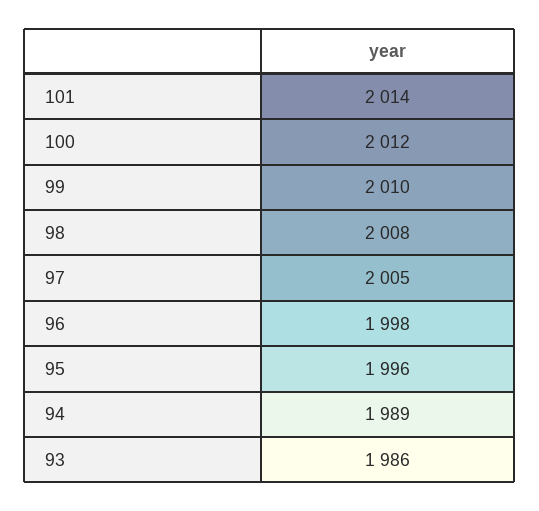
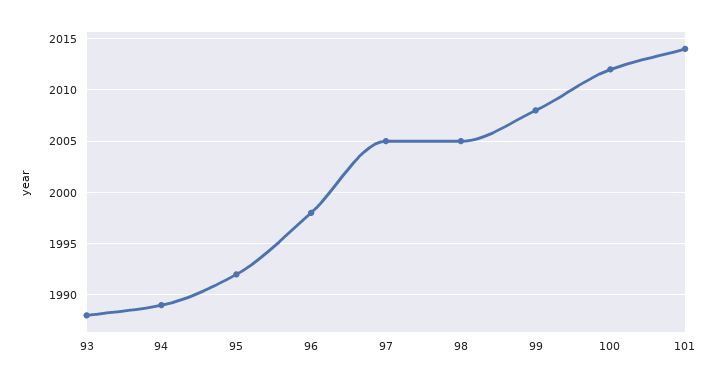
  {
    "101": 2014,
    "100": 2012,
-   "99": 2010,
+   "99": 2008,
-   "98": 2008,
+   "98": 2005,
    "97": 2005,
    "96": 1998,
-   "95": 1996,
+   "95": 1992,
    "94": 1989,
-   "93": 1986
+   "93": 1988
  }

